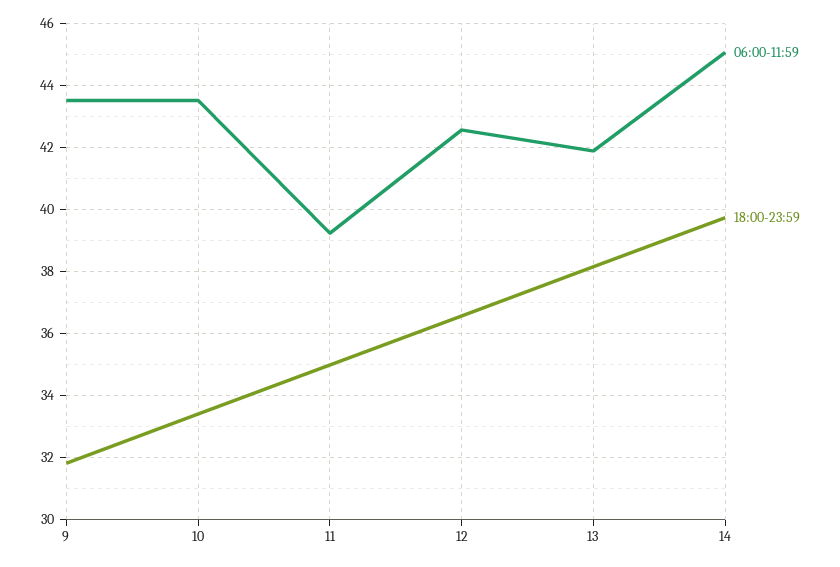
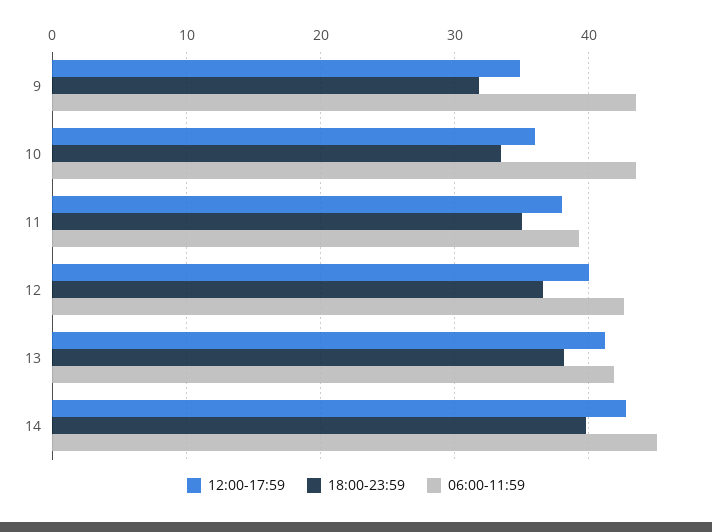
  {
    "06:00-11:59": {
      "9": 43.6,
      "10": 43.6,
      "11": 39.2,
      "12": 42.6,
      "13": 42,
      "14": 45
    },
    "18:00-23:59": {
      "9": 31.8,
      "10": 33.4,
      "11": 35,
      "12": 36.6,
      "13": 38.2,
      "14": 39.8
-   }
+   },
+   "12:00-17:59": {
+     "9": 35,
+     "10": 36,
+     "11": 38,
+     "12": 40,
+     "13": 41,
+     "14": 43
+   }
  }

